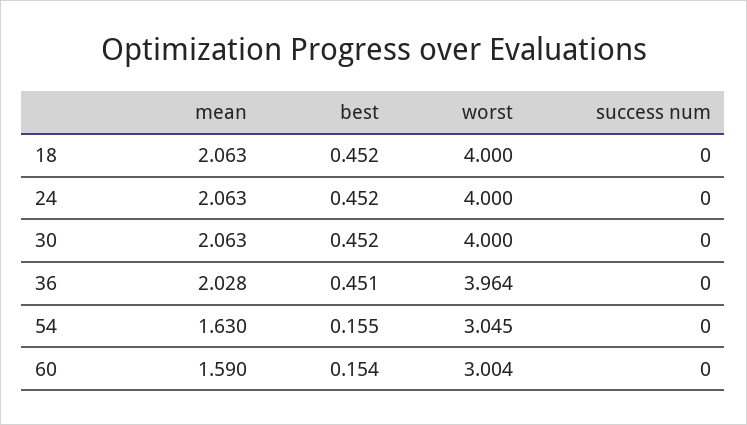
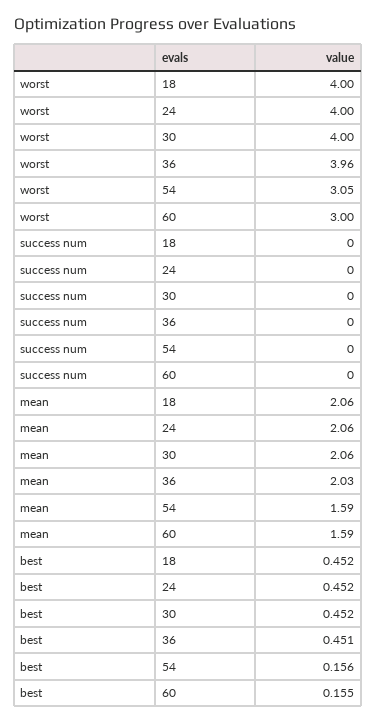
  {
    "mean": {
      "18": 2.063,
      "24": 2.063,
      "30": 2.063,
      "36": 2.028,
-     "54": 1.63,
+     "54": 1.59,
      "60": 1.59
    },
    "best": {
      "18": 0.452,
      "24": 0.452,
      "30": 0.452,
      "36": 0.451,
-     "54": 0.155,
+     "54": 0.156,
-     "60": 0.154
+     "60": 0.155
    },
    "worst": {
      "18": 4,
      "24": 4,
      "30": 4,
      "36": 3.964,
      "54": 3.045,
      "60": 3.004
    },
    "success num": {
      "18": 0,
      "24": 0,
      "30": 0,
      "36": 0,
      "54": 0,
      "60": 0
    }
  }

